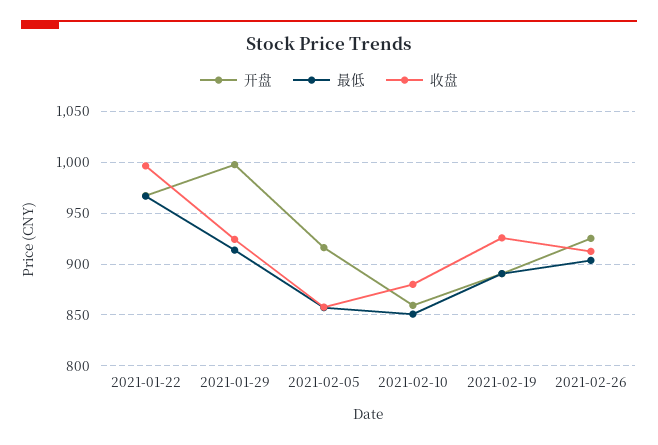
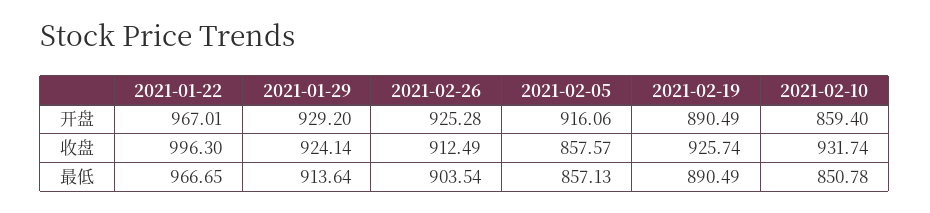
  {
    "开盘": {
      "2021-01-22": 967.01,
-     "2021-01-29": 1000,
+     "2021-01-29": 929.2,
      "2021-02-05": 916.06,
      "2021-02-10": 859.4,
      "2021-02-19": 890.49,
      "2021-02-26": 925.28
    },
    "最低": {
      "2021-01-22": 966.65,
      "2021-01-29": 913.64,
      "2021-02-05": 857.13,
      "2021-02-10": 850.78,
      "2021-02-19": 890.49,
      "2021-02-26": 903.54
    },
    "收盘": {
      "2021-01-22": 996.3,
      "2021-01-29": 924.14,
      "2021-02-05": 857.57,
-     "2021-02-10": 880,
+     "2021-02-10": 931.74,
      "2021-02-19": 925.74,
      "2021-02-26": 912.49
    }
  }

